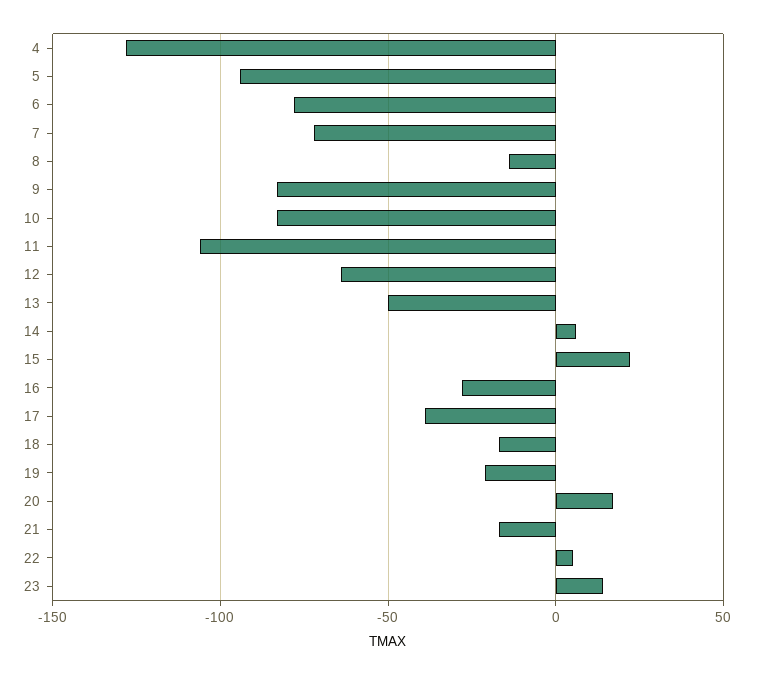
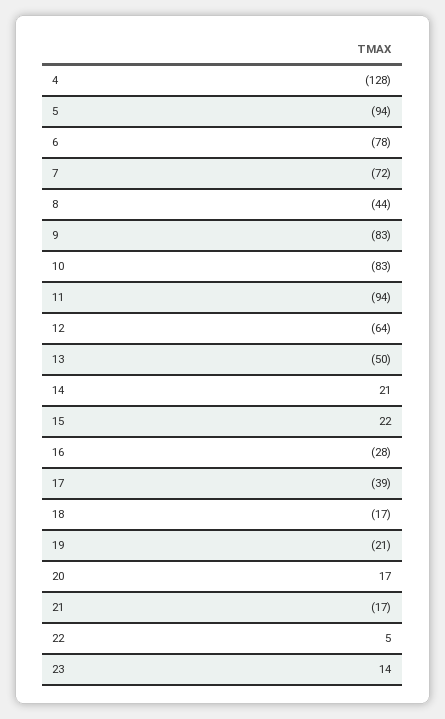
  {
    "4": -128,
    "5": -94,
    "6": -78,
    "7": -72,
-   "8": -15,
+   "8": -44,
    "9": -83,
    "10": -83,
-   "11": -105,
+   "11": -94,
    "12": -64,
    "13": -50,
-   "14": 5,
+   "14": 21,
    "15": 22,
    "16": -28,
    "17": -39,
    "18": -17,
    "19": -21,
    "20": 17,
    "21": -17,
    "22": 5,
    "23": 14
  }

